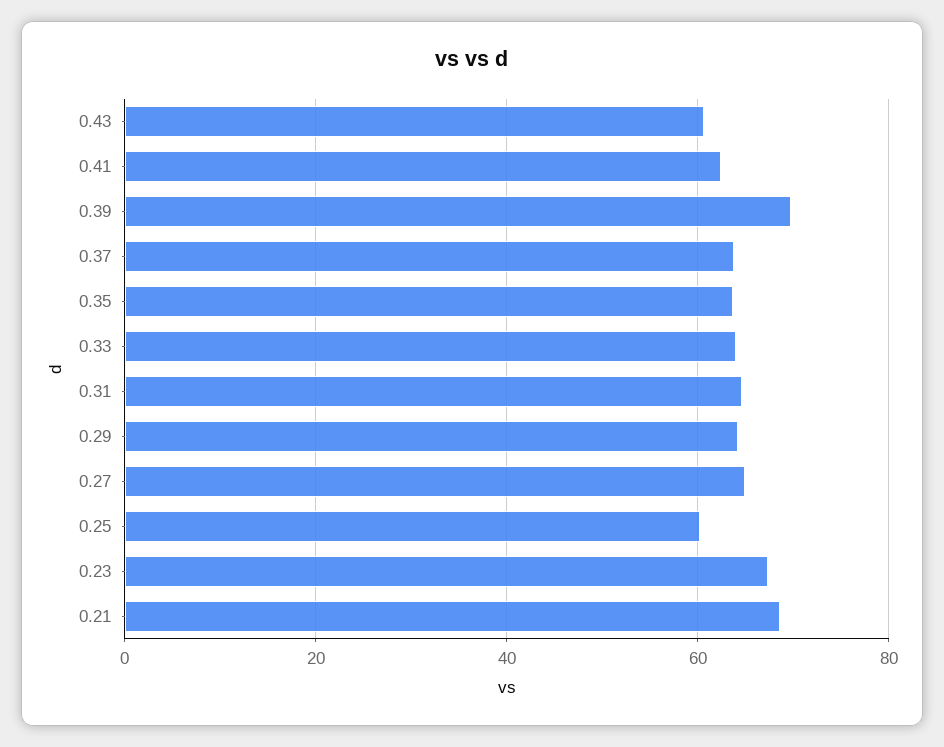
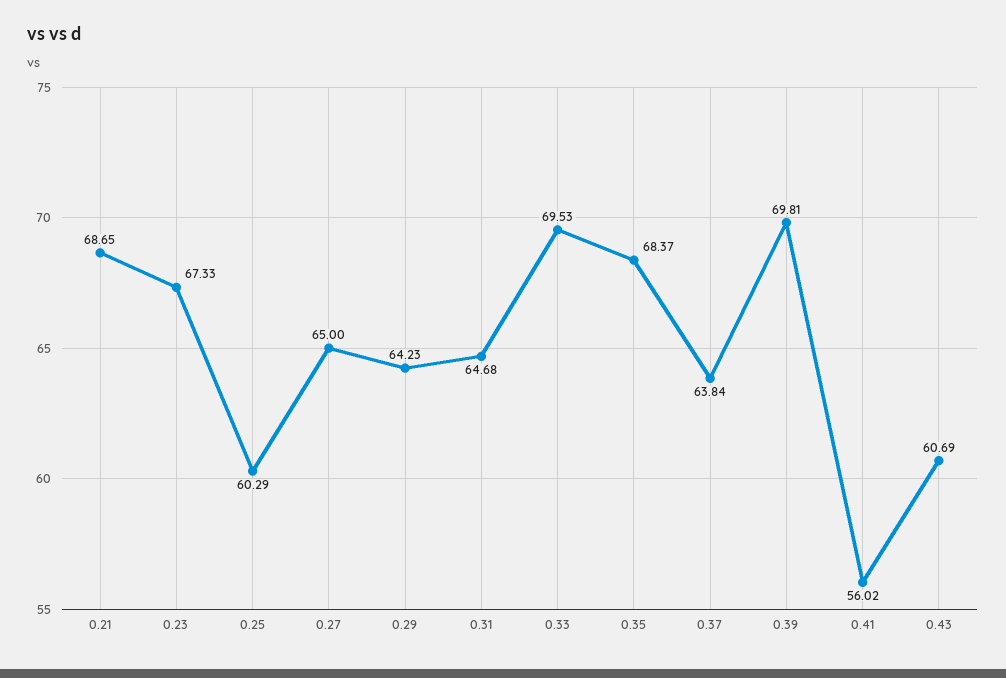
  {
    "0.43": 60.69,
-   "0.41": 62,
+   "0.41": 56.02,
    "0.39": 69.81,
    "0.37": 63.84,
-   "0.35": 64,
+   "0.35": 68.37,
-   "0.33": 64,
+   "0.33": 69.53,
    "0.31": 64.68,
    "0.29": 64.23,
    "0.27": 65,
    "0.25": 60.29,
    "0.23": 67.33,
    "0.21": 68.65
  }

